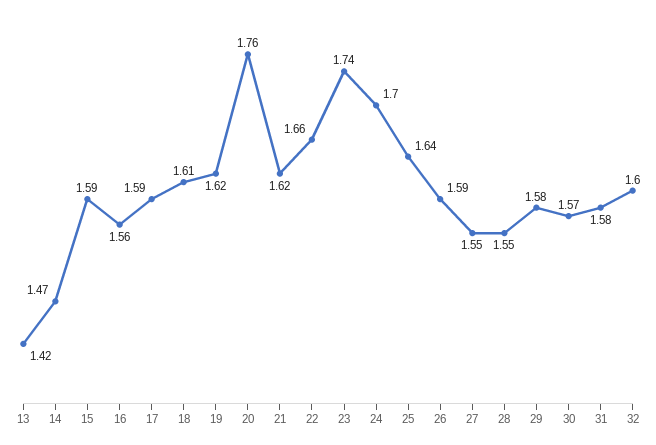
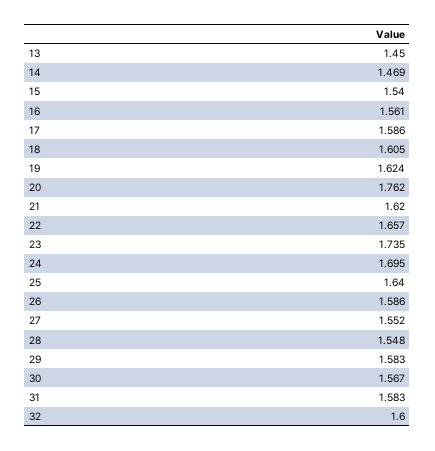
  {
-   "13": 1.42,
+   "13": 1.45,
    "14": 1.469,
-   "15": 1.59,
+   "15": 1.54,
    "16": 1.561,
    "17": 1.586,
    "18": 1.605,
    "19": 1.624,
    "20": 1.762,
    "21": 1.62,
    "22": 1.657,
    "23": 1.735,
    "24": 1.695,
    "25": 1.64,
    "26": 1.586,
    "27": 1.552,
    "28": 1.548,
    "29": 1.583,
    "30": 1.567,
    "31": 1.583,
    "32": 1.6
  }

